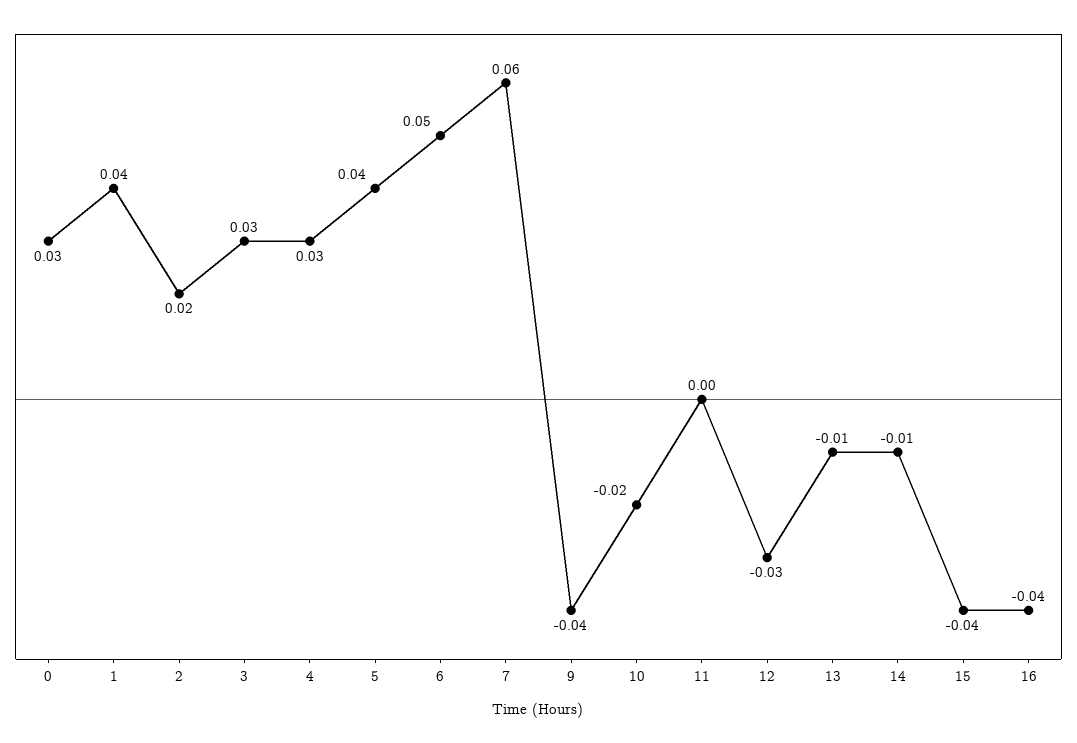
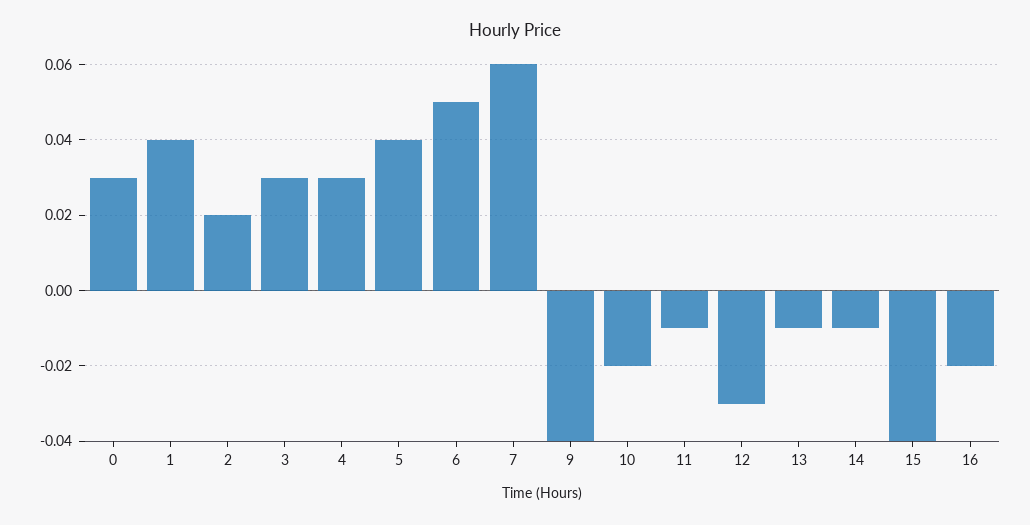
  {
    "0": 0.03,
    "1": 0.04,
    "2": 0.02,
    "3": 0.03,
    "4": 0.03,
    "5": 0.04,
    "6": 0.05,
    "7": 0.06,
    "9": -0.04,
    "10": -0.02,
-   "11": 0,
+   "11": -0.01,
    "12": -0.03,
    "13": -0.01,
    "14": -0.01,
    "15": -0.04,
-   "16": -0.04
+   "16": -0.02
  }

